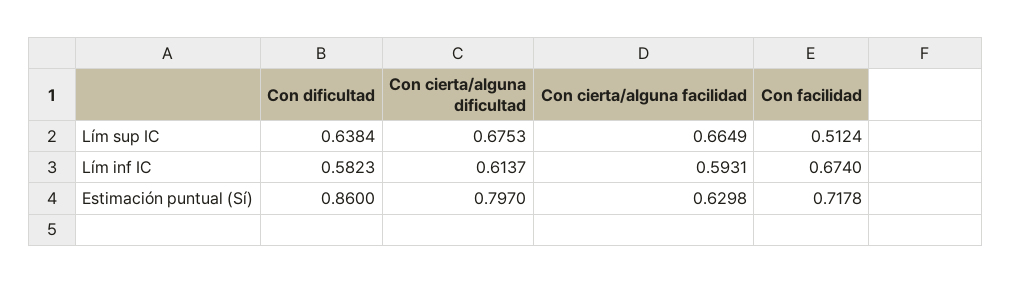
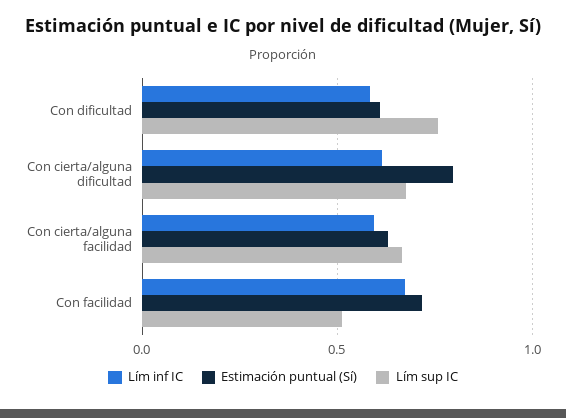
  {
    "Lím sup IC": {
-     "Con dificultad": 0.6384,
+     "Con dificultad": 0.75,
      "Con cierta/alguna dificultad": 0.6753,
      "Con cierta/alguna facilidad": 0.6649,
      "Con facilidad": 0.5124
    },
    "Lím inf IC": {
      "Con dificultad": 0.5823,
      "Con cierta/alguna dificultad": 0.6137,
      "Con cierta/alguna facilidad": 0.5931,
      "Con facilidad": 0.674
    },
    "Estimación puntual (Sí)": {
-     "Con dificultad": 0.86,
+     "Con dificultad": 0.6,
      "Con cierta/alguna dificultad": 0.797,
      "Con cierta/alguna facilidad": 0.6298,
      "Con facilidad": 0.7178
    }
  }

